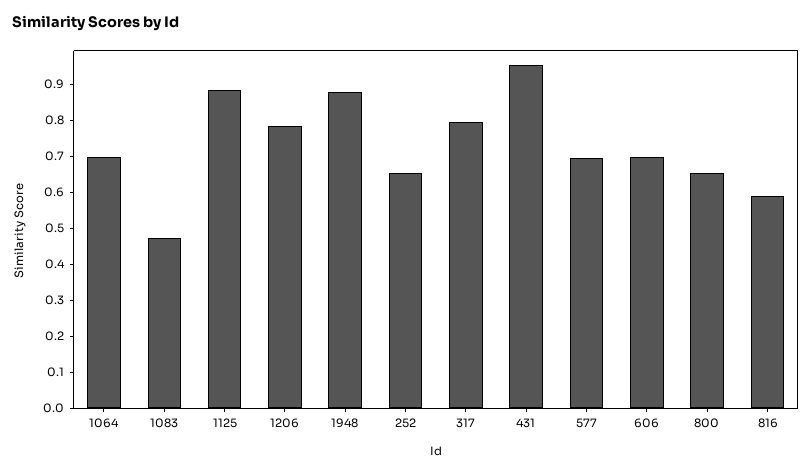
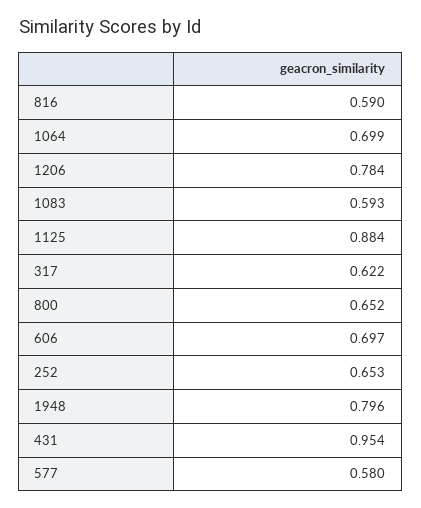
  {
    "1064": 0.699,
-   "1083": 0.475,
+   "1083": 0.593,
    "1125": 0.884,
    "1206": 0.784,
-   "1948": 0.875,
+   "1948": 0.796,
    "252": 0.653,
-   "317": 0.8,
+   "317": 0.622,
    "431": 0.954,
-   "577": 0.7,
+   "577": 0.58,
    "606": 0.697,
    "800": 0.652,
    "816": 0.59
  }

